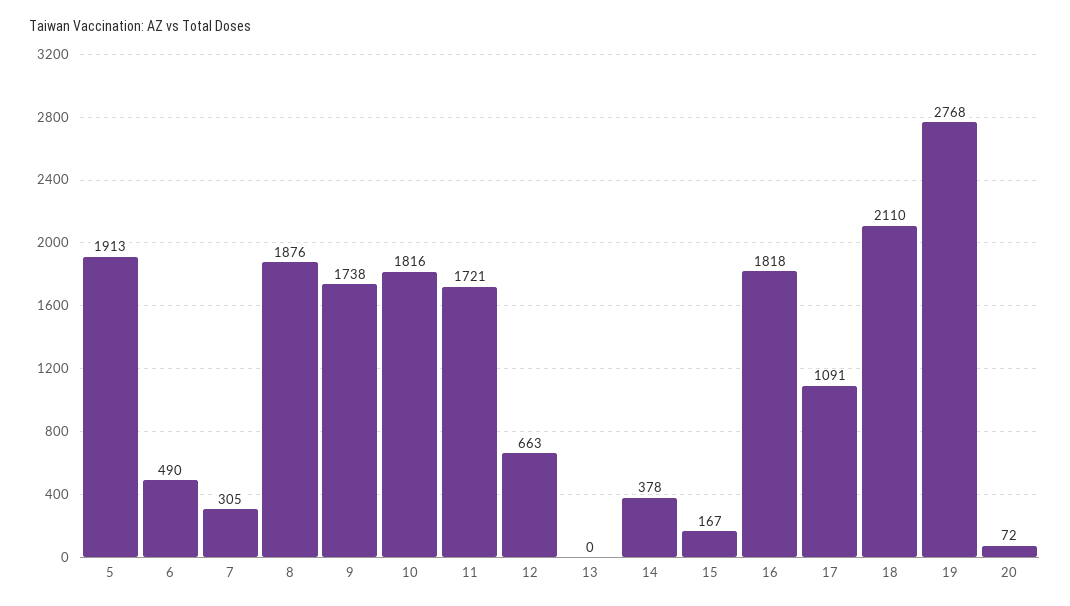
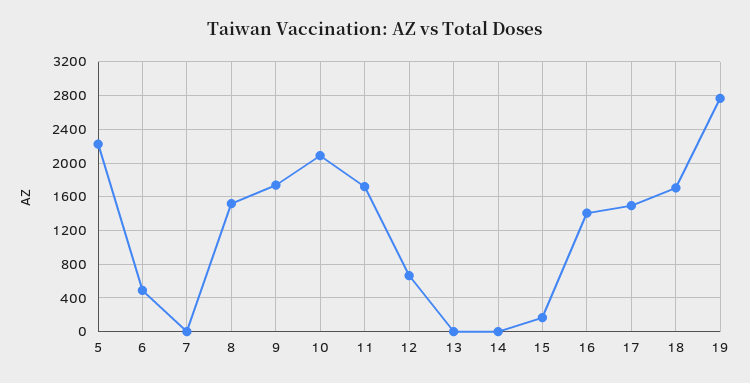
  {
-   "5": 1913,
+   "5": 2200,
    "6": 490,
-   "7": 305,
+   "7": 0,
-   "8": 1876,
+   "8": 1500,
    "9": 1738,
-   "10": 1816,
+   "10": 2100,
    "11": 1721,
    "12": 663,
    "13": 0,
-   "14": 378,
+   "14": 0,
    "15": 167,
-   "16": 1818,
+   "16": 1400,
-   "17": 1091,
+   "17": 1500,
-   "18": 2110,
+   "18": 1700,
-   "19": 2768,
+   "19": 2768
-   "20": 72
  }

